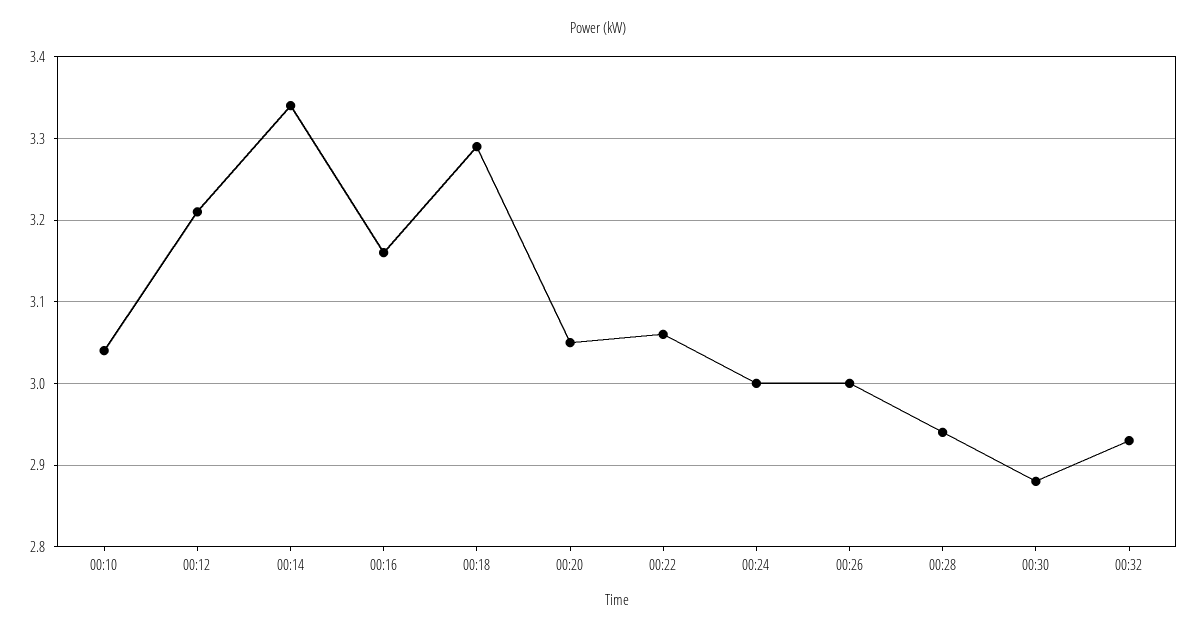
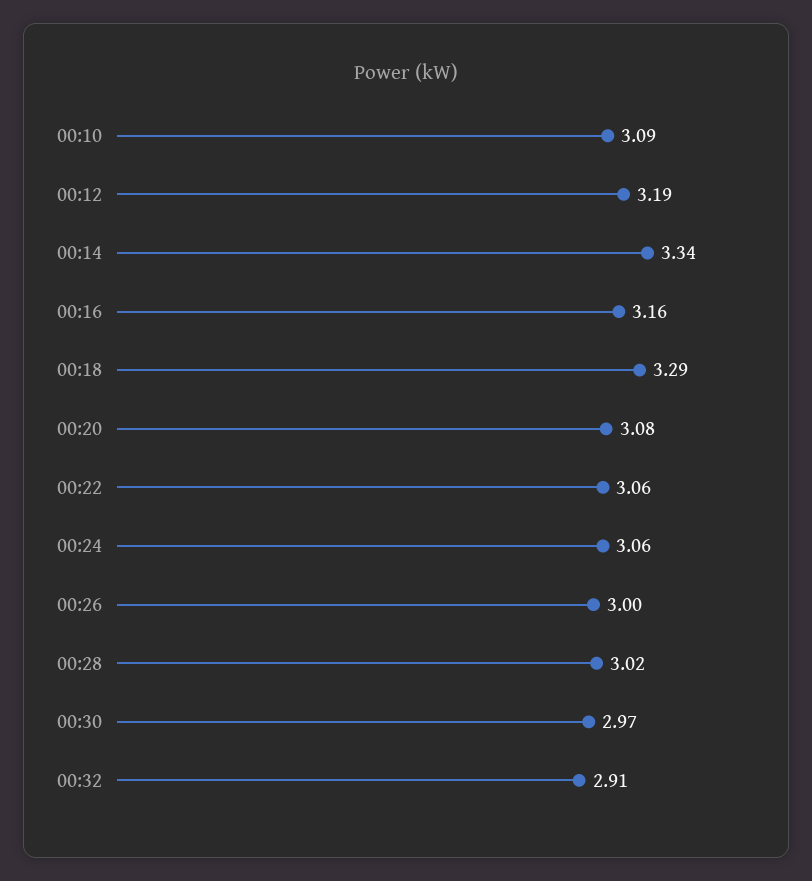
  {
-   "00:10": 3.04,
+   "00:10": 3.09,
-   "00:12": 3.21,
+   "00:12": 3.19,
    "00:14": 3.34,
    "00:16": 3.16,
    "00:18": 3.29,
-   "00:20": 3.05,
+   "00:20": 3.08,
    "00:22": 3.06,
-   "00:24": 3,
+   "00:24": 3.06,
    "00:26": 3,
-   "00:28": 2.94,
+   "00:28": 3.02,
-   "00:30": 2.88,
+   "00:30": 2.97,
-   "00:32": 2.93
+   "00:32": 2.91
  }

